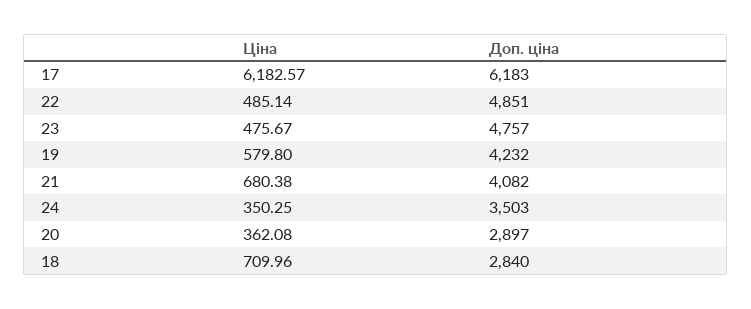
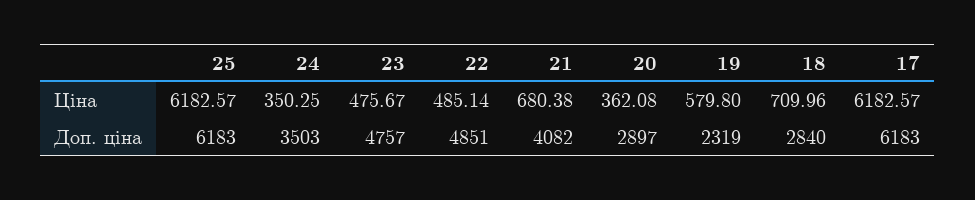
  {
    "Ціна": {
      "17": 6182.57,
      "22": 485.14,
      "23": 475.67,
      "19": 579.8,
      "21": 680.38,
      "24": 350.25,
      "20": 362.08,
-     "18": 709.96
+     "18": 709.96,
+     "25": 6182.57
    },
    "Доп. ціна": {
      "17": 6183,
      "22": 4851,
      "23": 4757,
-     "19": 4232,
+     "19": 2319,
      "21": 4082,
      "24": 3503,
      "20": 2897,
-     "18": 2840
+     "18": 2840,
+     "25": 6183
    }
  }

